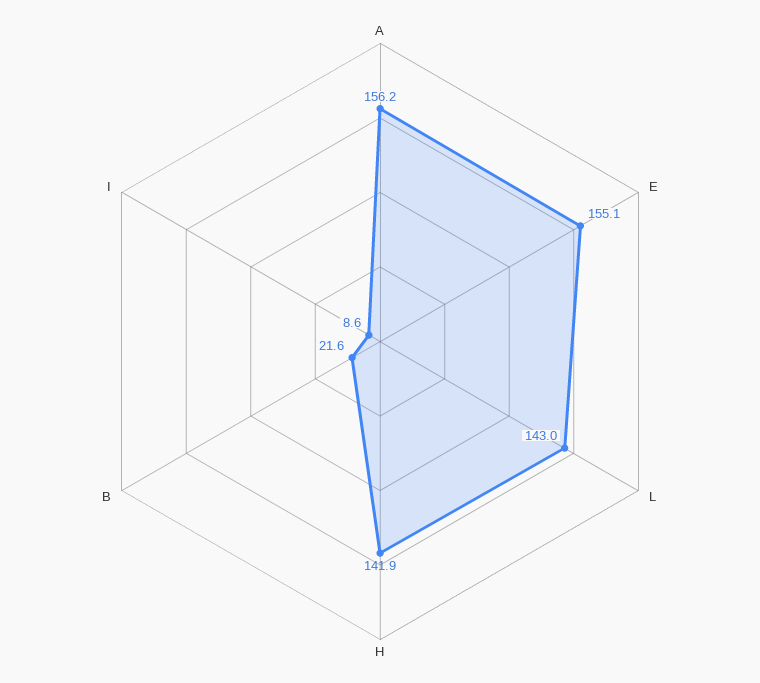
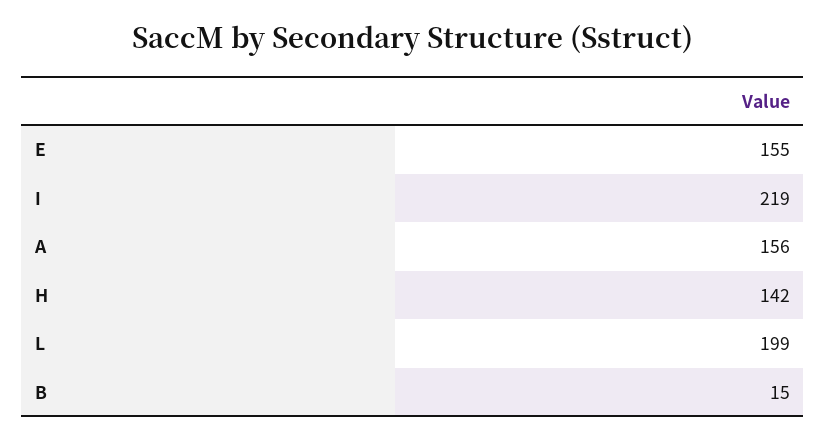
  {
    "A": 156.2,
    "E": 155.1,
-   "L": 143,
+   "L": 199,
    "H": 141.9,
-   "B": 21.6,
+   "B": 15,
-   "I": 8.6
+   "I": 219
  }

